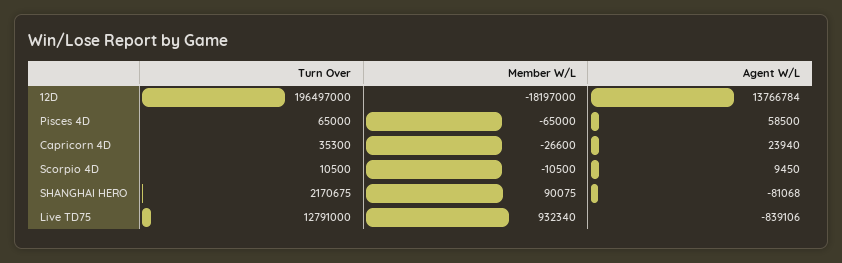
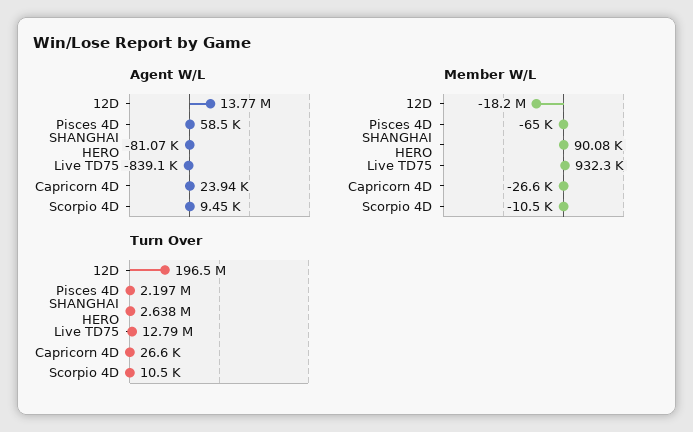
  {
    "Turn Over": {
      "12D": 196497000,
-     "Pisces 4D": 65000,
+     "Pisces 4D": 2197000,
-     "Capricorn 4D": 35300,
+     "Capricorn 4D": 26600,
      "Scorpio 4D": 10500,
-     "SHANGHAI HERO": 2170675,
+     "SHANGHAI HERO": 2638000,
      "Live TD75": 12791000
    },
    "Member W/L": {
      "12D": -18197000,
      "Pisces 4D": -65000,
      "Capricorn 4D": -26600,
      "Scorpio 4D": -10500,
      "SHANGHAI HERO": 90075,
      "Live TD75": 932340
    },
    "Agent W/L": {
      "12D": 13766784,
      "Pisces 4D": 58500,
      "Capricorn 4D": 23940,
      "Scorpio 4D": 9450,
      "SHANGHAI HERO": -81068,
      "Live TD75": -839106
    }
  }

